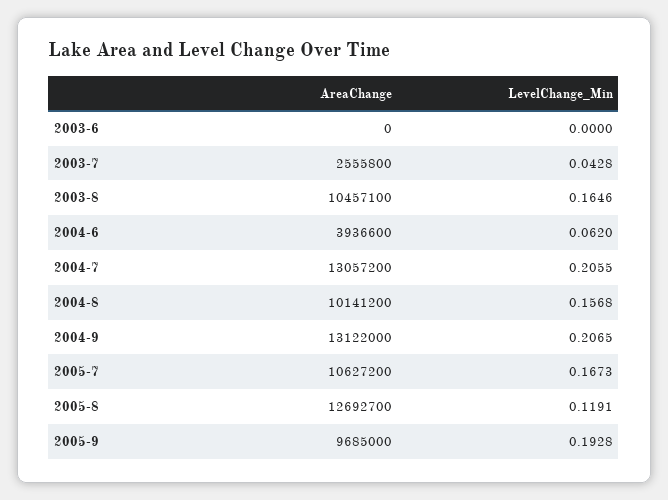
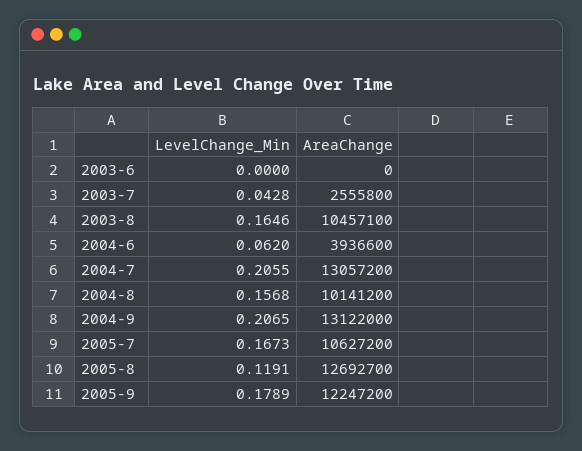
  {
    "AreaChange": {
      "2003-6": 0,
      "2003-7": 2555800,
      "2003-8": 10457100,
      "2004-6": 3936600,
      "2004-7": 13057200,
      "2004-8": 10141200,
      "2004-9": 13122000,
      "2005-7": 10627200,
      "2005-8": 12692700,
-     "2005-9": 9685000
+     "2005-9": 12247200
    },
    "LevelChange_Min": {
      "2003-6": 0,
      "2003-7": 0.0428,
      "2003-8": 0.1646,
      "2004-6": 0.062,
      "2004-7": 0.2055,
      "2004-8": 0.1568,
      "2004-9": 0.2065,
      "2005-7": 0.1673,
      "2005-8": 0.1191,
-     "2005-9": 0.1928
+     "2005-9": 0.1789
    }
  }

